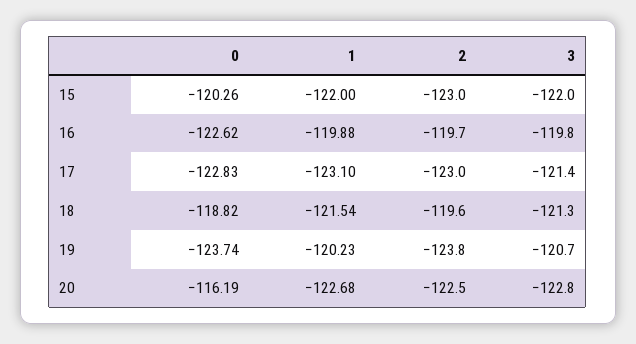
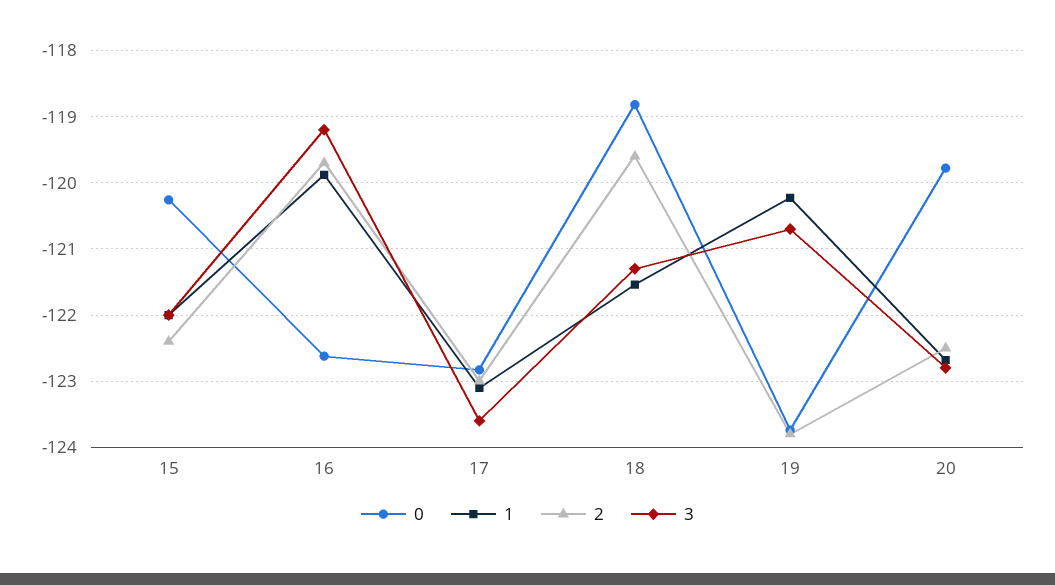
  {
    "0": {
      "15": -120.26,
      "16": -122.62,
      "17": -122.83,
      "18": -118.82,
      "19": -123.74,
-     "20": -116.19
+     "20": -119.8
    },
    "1": {
      "15": -122,
      "16": -119.88,
      "17": -123.1,
      "18": -121.54,
      "19": -120.23,
      "20": -122.68
    },
    "2": {
-     "15": -123,
+     "15": -122.4,
      "16": -119.7,
      "17": -123,
      "18": -119.6,
      "19": -123.8,
      "20": -122.5
    },
    "3": {
      "15": -122,
-     "16": -119.8,
+     "16": -119.2,
-     "17": -121.4,
+     "17": -123.6,
      "18": -121.3,
      "19": -120.7,
      "20": -122.8
    }
  }

